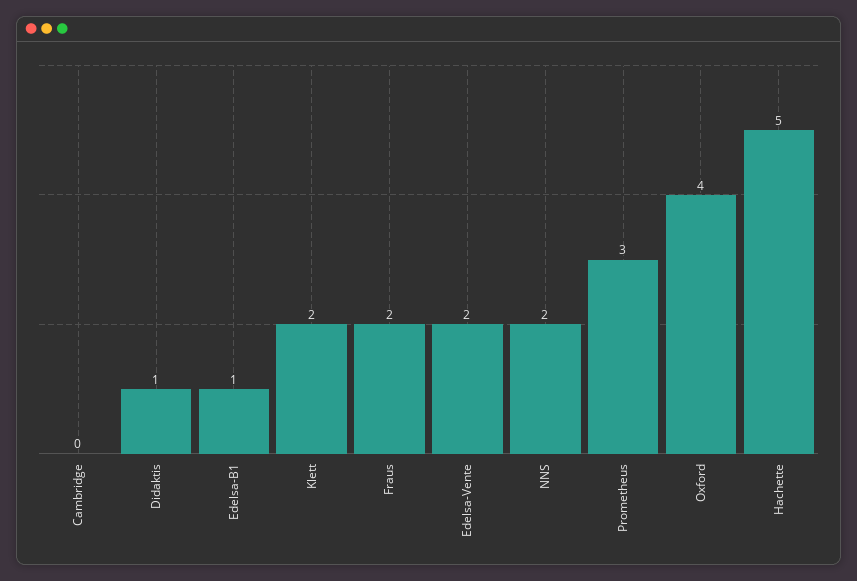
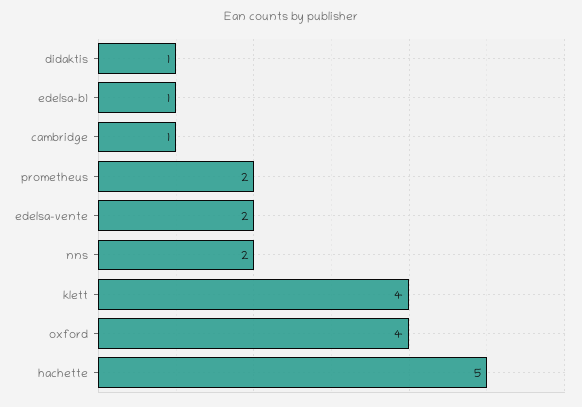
  {
-   "Cambridge": 0,
+   "Cambridge": 1,
    "Didaktis": 1,
    "Edelsa-B1": 1,
-   "Klett": 2,
+   "Klett": 4,
-   "Fraus": 2,
    "Edelsa-Vente": 2,
    "NNS": 2,
-   "Prometheus": 3,
+   "Prometheus": 2,
    "Oxford": 4,
    "Hachette": 5
  }

